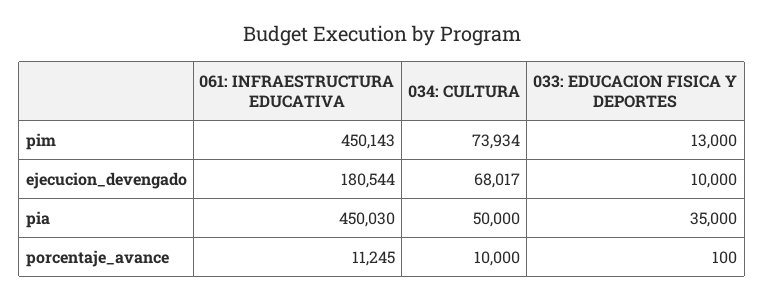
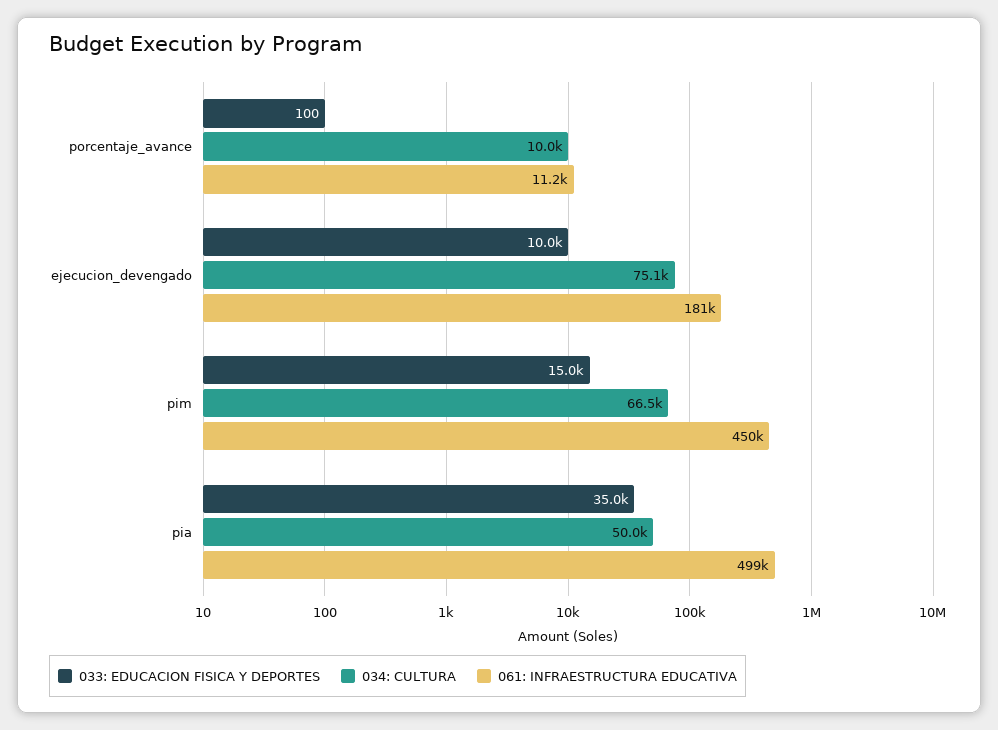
  {
    "061: INFRAESTRUCTURA EDUCATIVA": {
      "pim": 450143,
      "ejecucion_devengado": 180544,
-     "pia": 450030,
+     "pia": 499000,
      "porcentaje_avance": 11245
    },
    "034: CULTURA": {
-     "pim": 73934,
+     "pim": 66500,
-     "ejecucion_devengado": 68017,
+     "ejecucion_devengado": 75100,
      "pia": 50000,
      "porcentaje_avance": 10000
    },
    "033: EDUCACION FISICA Y DEPORTES": {
-     "pim": 13000,
+     "pim": 15000,
      "ejecucion_devengado": 10000,
      "pia": 35000,
      "porcentaje_avance": 100
    }
  }

